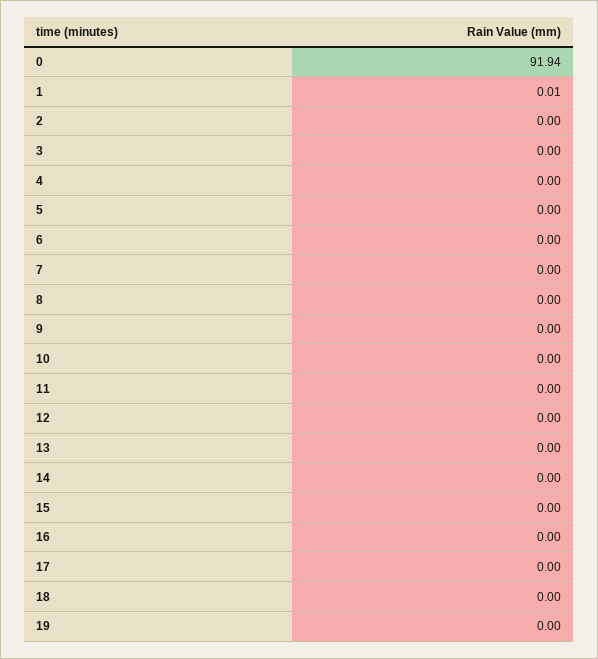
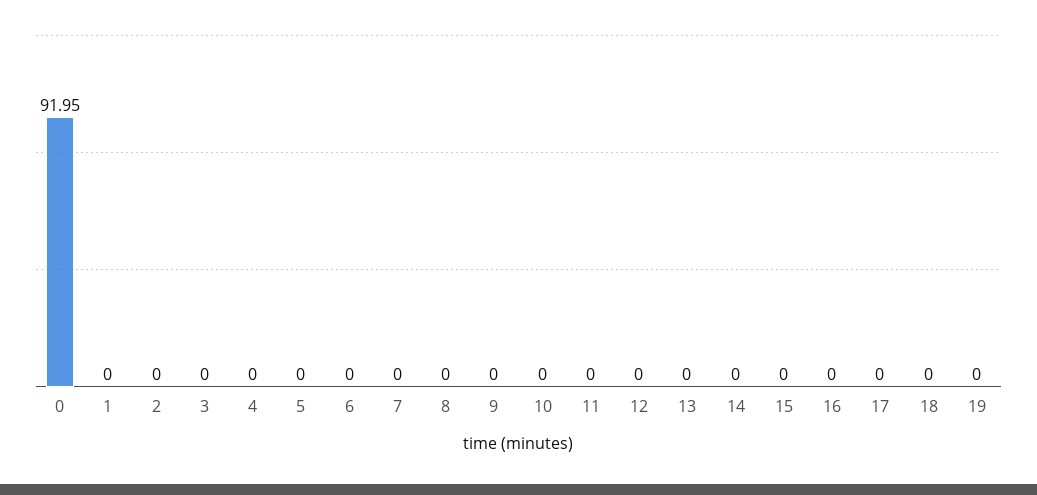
  {
-   "0": 91.94,
+   "0": 91.95,
-   "1": 0.01,
+   "1": 0,
    "2": 0,
    "3": 0,
    "4": 0,
    "5": 0,
    "6": 0,
    "7": 0,
    "8": 0,
    "9": 0,
    "10": 0,
    "11": 0,
    "12": 0,
    "13": 0,
    "14": 0,
    "15": 0,
    "16": 0,
    "17": 0,
    "18": 0,
    "19": 0
  }

